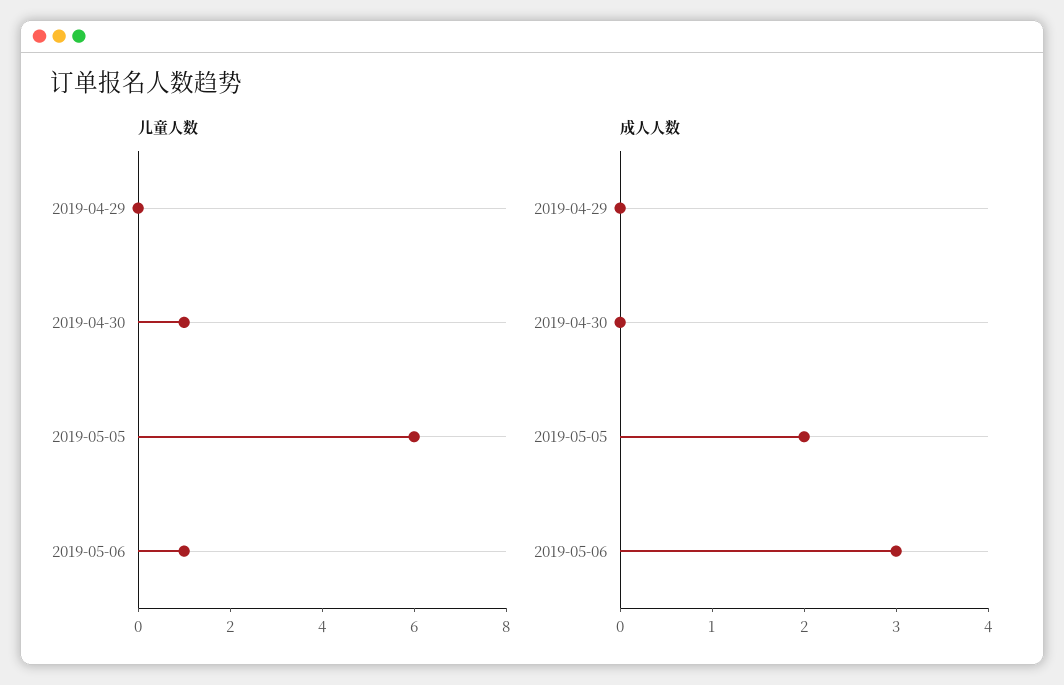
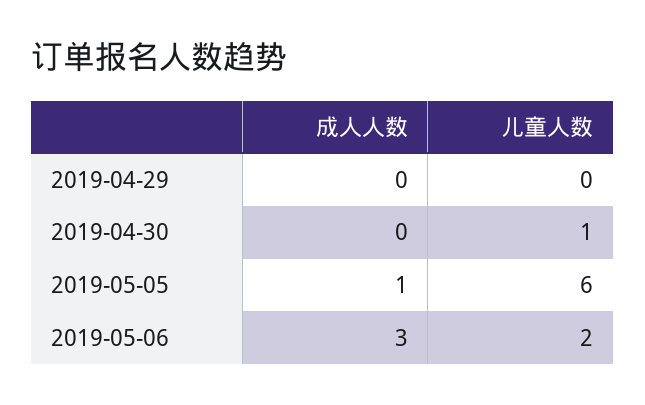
  {
    "儿童人数": {
      "2019-04-29": 0,
      "2019-04-30": 1,
      "2019-05-05": 6,
-     "2019-05-06": 1
+     "2019-05-06": 2
    },
    "成人人数": {
      "2019-04-29": 0,
      "2019-04-30": 0,
-     "2019-05-05": 2,
+     "2019-05-05": 1,
      "2019-05-06": 3
    }
  }

